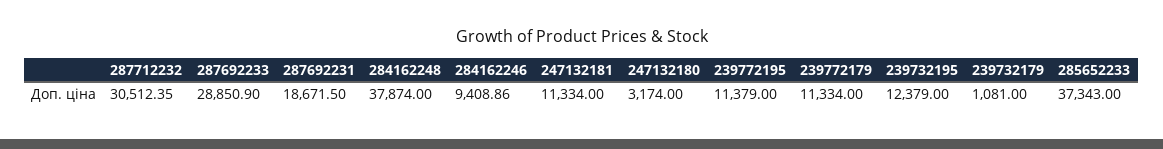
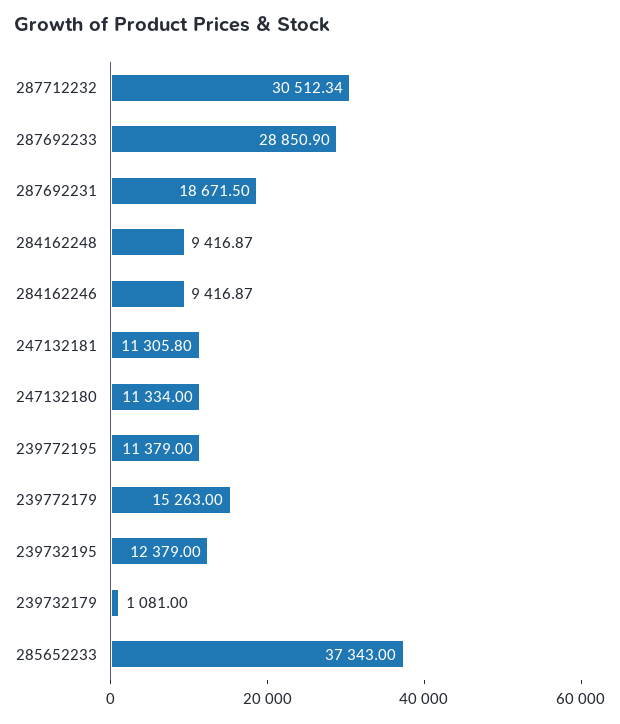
  {
-   "287712232": 30512.35,
+   "287712232": 30512.34,
    "287692233": 28850.9,
    "287692231": 18671.5,
-   "284162248": 37874,
+   "284162248": 9416.87,
-   "284162246": 9408.86,
+   "284162246": 9416.87,
-   "247132181": 11334,
+   "247132181": 11305.8,
-   "247132180": 3174,
+   "247132180": 11334,
    "239772195": 11379,
-   "239772179": 11334,
+   "239772179": 15263,
    "239732195": 12379,
    "239732179": 1081,
    "285652233": 37343
  }

